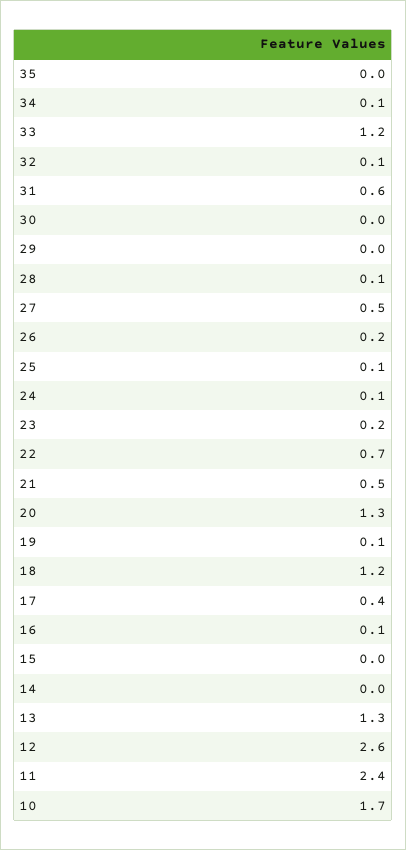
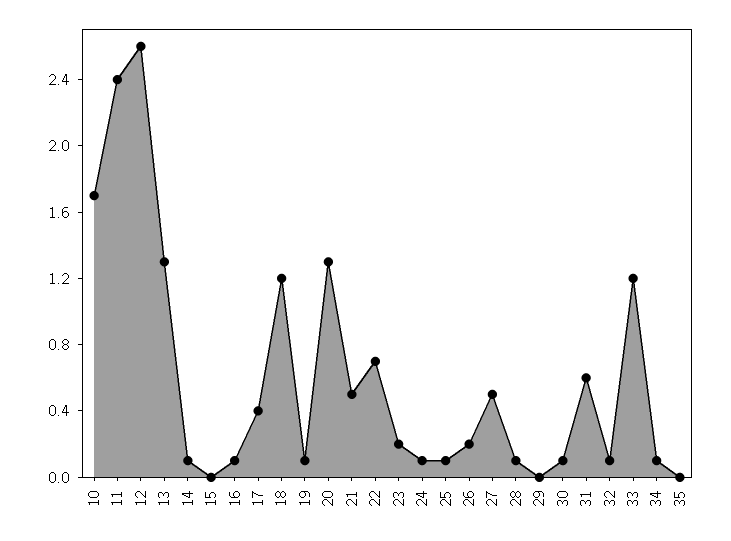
  {
    "35": 0,
    "34": 0.1,
    "33": 1.2,
    "32": 0.1,
    "31": 0.6,
-   "30": 0,
+   "30": 0.1,
    "29": 0,
    "28": 0.1,
    "27": 0.5,
    "26": 0.2,
    "25": 0.1,
    "24": 0.1,
    "23": 0.2,
    "22": 0.7,
    "21": 0.5,
    "20": 1.3,
    "19": 0.1,
    "18": 1.2,
    "17": 0.4,
    "16": 0.1,
    "15": 0,
-   "14": 0,
+   "14": 0.1,
    "13": 1.3,
    "12": 2.6,
    "11": 2.4,
    "10": 1.7
  }

